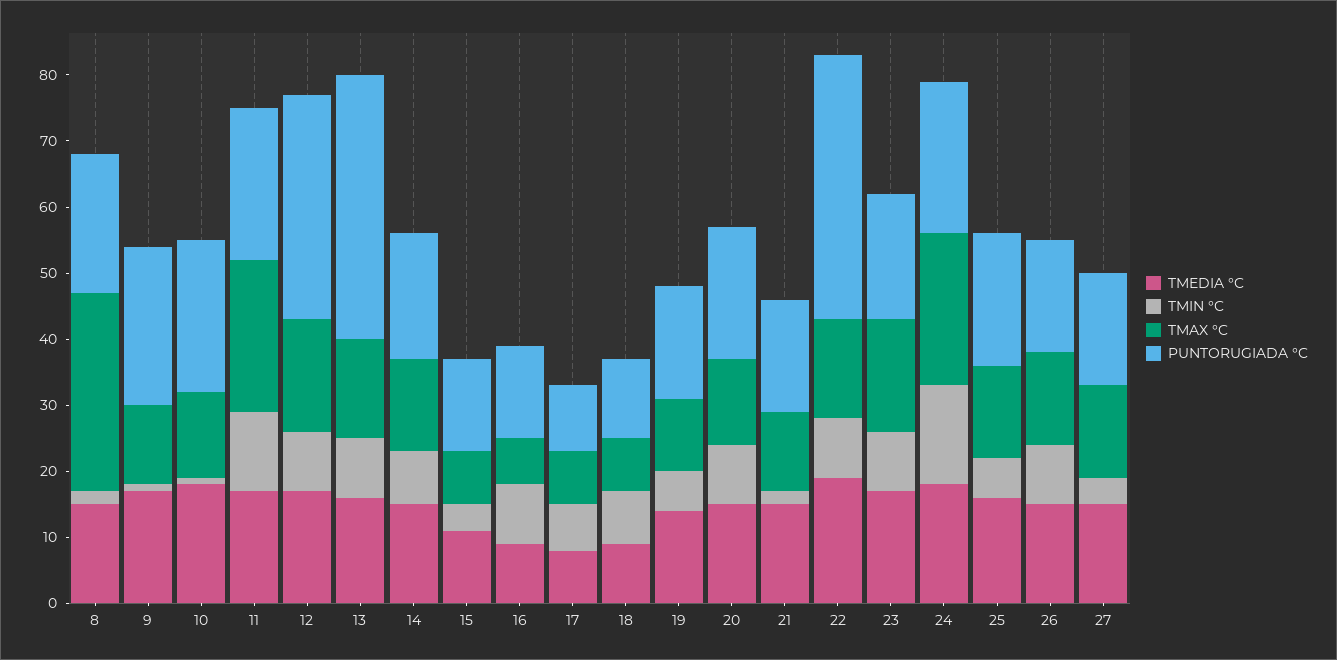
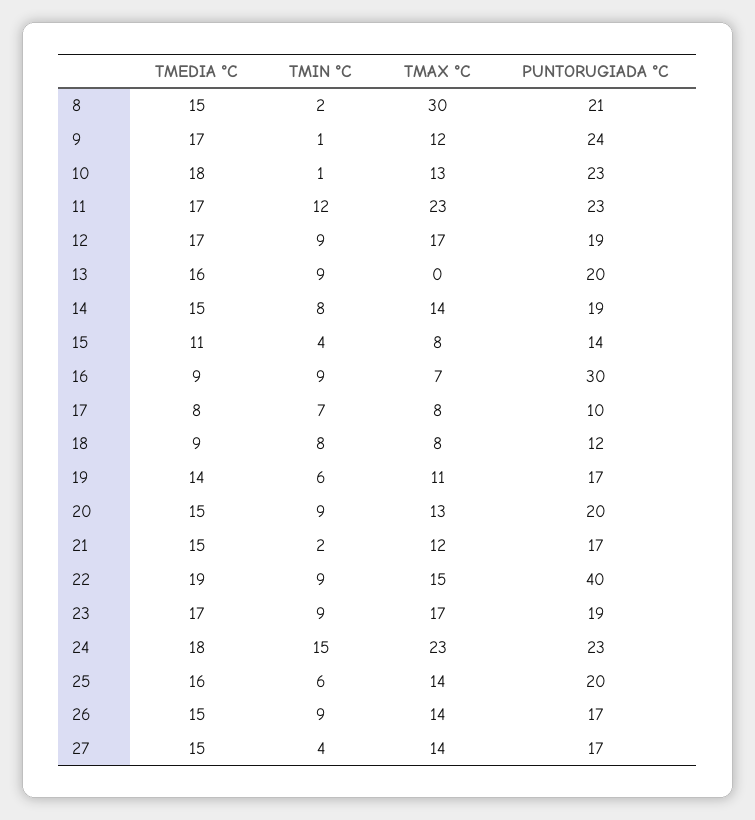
  {
    "TMEDIA °C": {
      "8": 15,
      "9": 17,
      "10": 18,
      "11": 17,
      "12": 17,
      "13": 16,
      "14": 15,
      "15": 11,
      "16": 9,
      "17": 8,
      "18": 9,
      "19": 14,
      "20": 15,
      "21": 15,
      "22": 19,
      "23": 17,
      "24": 18,
      "25": 16,
      "26": 15,
      "27": 15
    },
    "TMIN °C": {
      "8": 2,
      "9": 1,
      "10": 1,
      "11": 12,
      "12": 9,
      "13": 9,
      "14": 8,
      "15": 4,
      "16": 9,
      "17": 7,
      "18": 8,
      "19": 6,
      "20": 9,
      "21": 2,
      "22": 9,
      "23": 9,
      "24": 15,
      "25": 6,
      "26": 9,
      "27": 4
    },
    "TMAX °C": {
      "8": 30,
      "9": 12,
      "10": 13,
      "11": 23,
      "12": 17,
-     "13": 15,
+     "13": 0,
      "14": 14,
      "15": 8,
      "16": 7,
      "17": 8,
      "18": 8,
      "19": 11,
      "20": 13,
      "21": 12,
      "22": 15,
      "23": 17,
      "24": 23,
      "25": 14,
      "26": 14,
      "27": 14
    },
    "PUNTORUGIADA °C": {
      "8": 21,
      "9": 24,
      "10": 23,
      "11": 23,
-     "12": 35,
+     "12": 19,
-     "13": 40,
+     "13": 20,
      "14": 19,
      "15": 14,
-     "16": 15,
+     "16": 30,
      "17": 10,
      "18": 12,
      "19": 17,
      "20": 20,
      "21": 17,
      "22": 40,
      "23": 19,
      "24": 23,
      "25": 20,
      "26": 17,
      "27": 17
    }
  }

